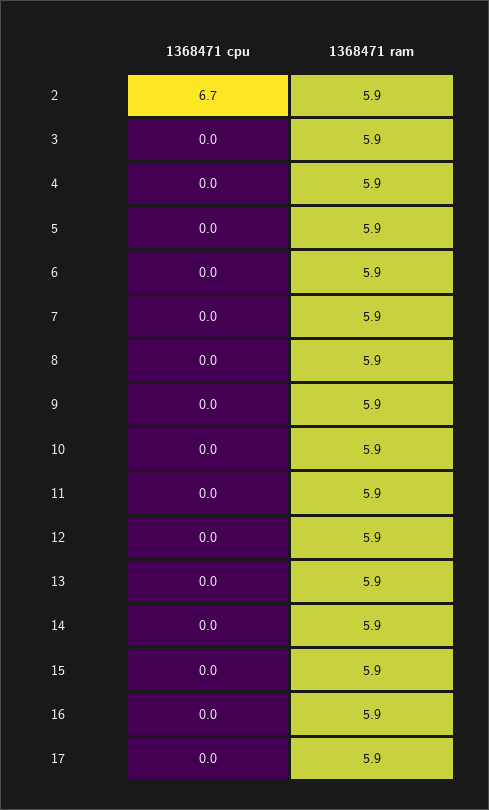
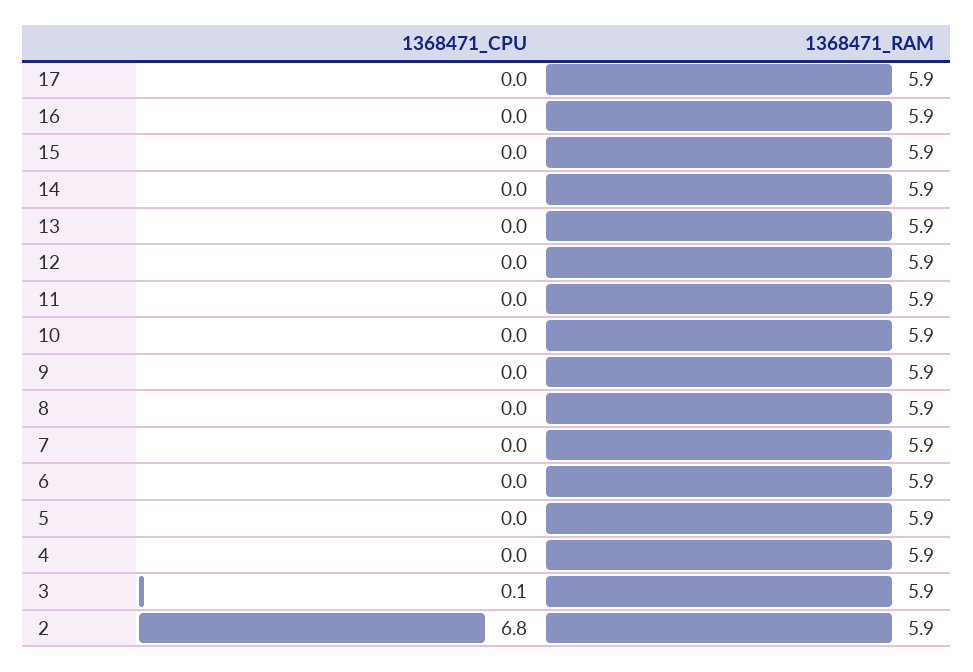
  {
    "1368471 cpu": {
-     "2": 6.7,
+     "2": 6.8,
-     "3": 0,
+     "3": 0.1,
      "4": 0,
      "5": 0,
      "6": 0,
      "7": 0,
      "8": 0,
      "9": 0,
      "10": 0,
      "11": 0,
      "12": 0,
      "13": 0,
      "14": 0,
      "15": 0,
      "16": 0,
      "17": 0
    },
    "1368471 ram": {
      "2": 5.9,
      "3": 5.9,
      "4": 5.9,
      "5": 5.9,
      "6": 5.9,
      "7": 5.9,
      "8": 5.9,
      "9": 5.9,
      "10": 5.9,
      "11": 5.9,
      "12": 5.9,
      "13": 5.9,
      "14": 5.9,
      "15": 5.9,
      "16": 5.9,
      "17": 5.9
    }
  }

